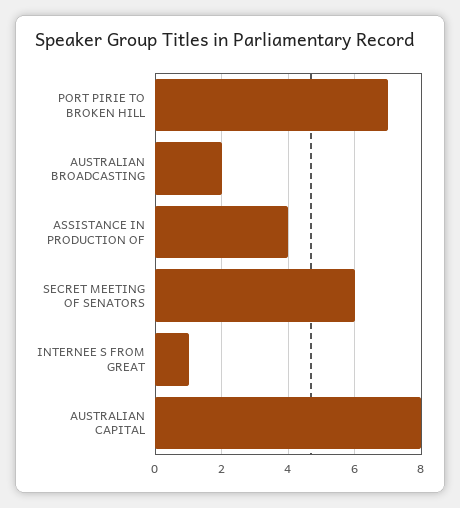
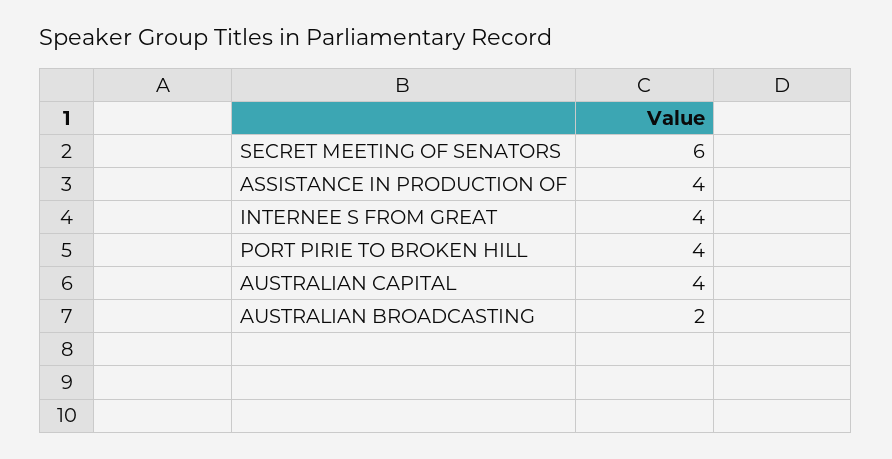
  {
-   "PORT PIRIE TO BROKEN HILL": 7,
+   "PORT PIRIE TO BROKEN HILL": 4,
    "AUSTRALIAN BROADCASTING": 2,
    "ASSISTANCE IN PRODUCTION OF": 4,
    "SECRET MEETING OF SENATORS": 6,
-   "INTERNEE S FROM GREAT": 1,
+   "INTERNEE S FROM GREAT": 4,
-   "AUSTRALIAN CAPITAL": 8
+   "AUSTRALIAN CAPITAL": 4
  }

